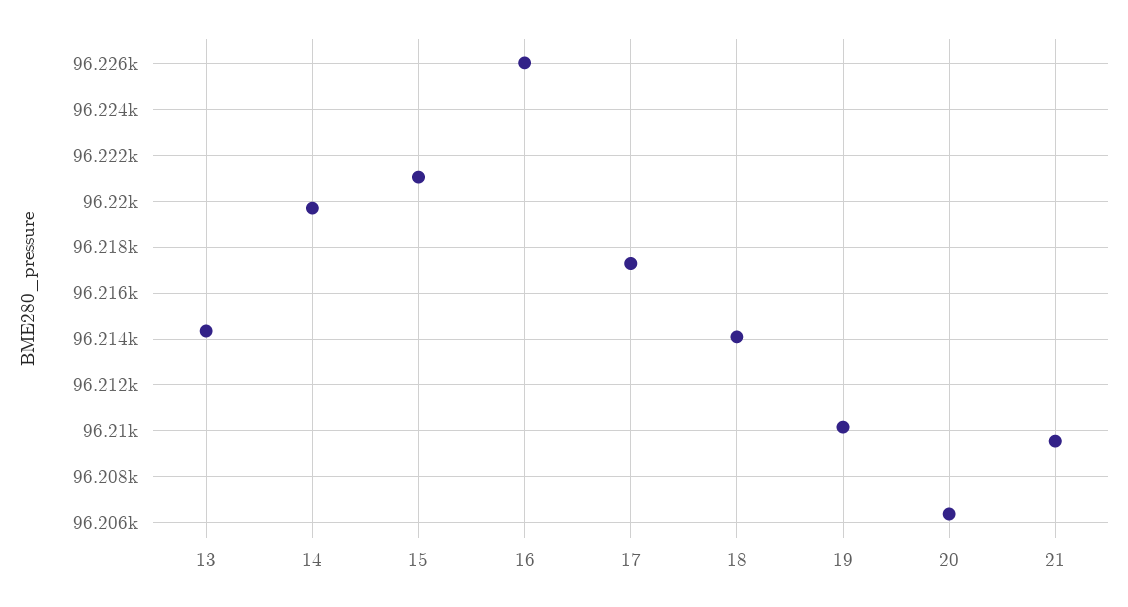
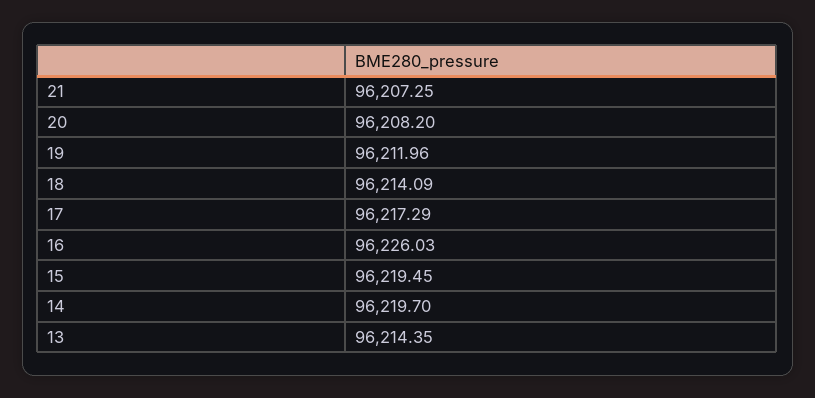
  {
    "13": 96214.35,
    "14": 96219.7,
-   "15": 96221,
+   "15": 96219.45,
    "16": 96226.03,
    "17": 96217.29,
    "18": 96214.09,
-   "19": 96210,
+   "19": 96211.96,
-   "20": 96206.5,
+   "20": 96208.2,
-   "21": 96209.5
+   "21": 96207.25
  }

